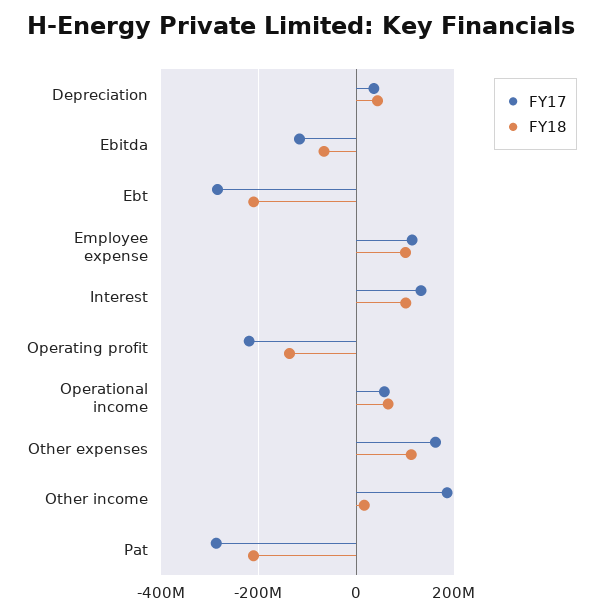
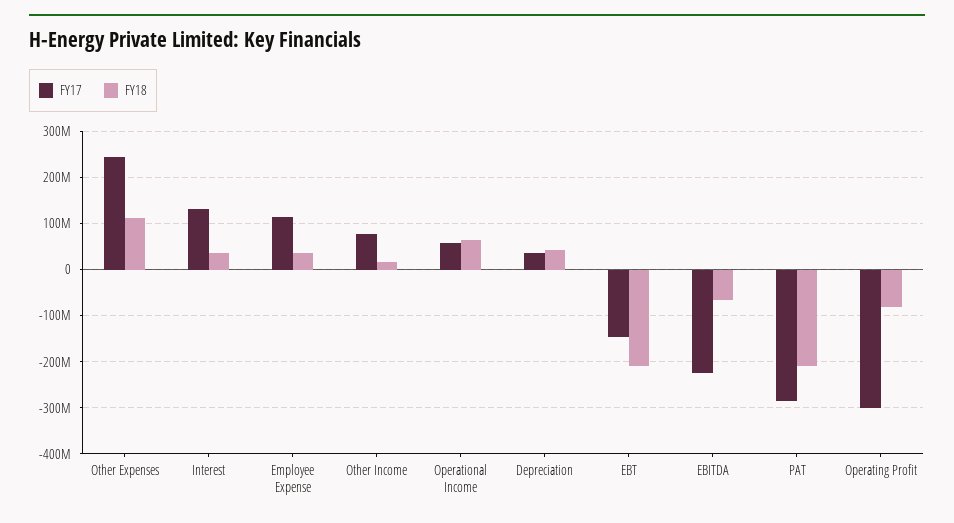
  {
    "FY17": {
      "Depreciation": 40000000,
-     "Ebitda": -120000000,
+     "Ebitda": -220000000,
-     "Ebt": -280000000,
+     "Ebt": -140000000,
      "Employee expense": 120000000,
      "Interest": 140000000,
-     "Operating profit": -220000000,
+     "Operating profit": -300000000,
      "Operational income": 60000000,
-     "Other expenses": 160000000,
+     "Other expenses": 240000000,
-     "Other income": 180000000,
+     "Other income": 80000000,
      "Pat": -280000000
    },
    "FY18": {
      "Depreciation": 40000000,
      "Ebitda": -60000000,
      "Ebt": -200000000,
-     "Employee expense": 100000000,
+     "Employee expense": 40000000,
-     "Interest": 100000000,
+     "Interest": 40000000,
-     "Operating profit": -140000000,
+     "Operating profit": -80000000,
      "Operational income": 60000000,
      "Other expenses": 120000000,
      "Other income": 20000000,
      "Pat": -220000000
    }
  }

